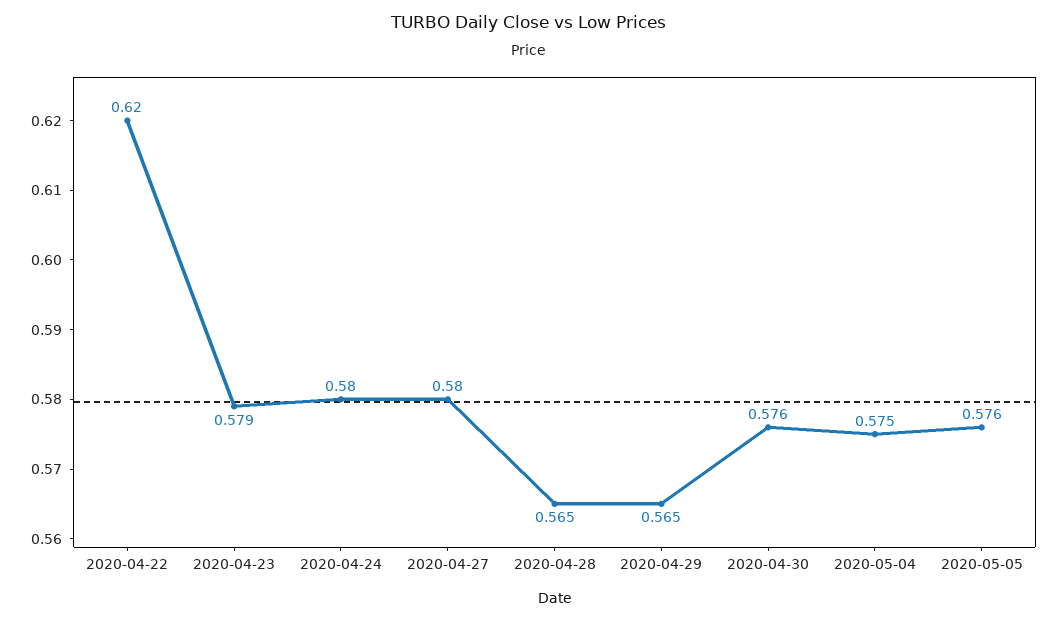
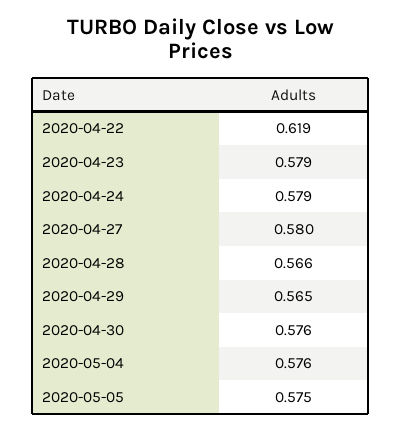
  {
-   "2020-04-22": 0.62,
+   "2020-04-22": 0.619,
    "2020-04-23": 0.579,
-   "2020-04-24": 0.58,
+   "2020-04-24": 0.579,
    "2020-04-27": 0.58,
-   "2020-04-28": 0.565,
+   "2020-04-28": 0.566,
    "2020-04-29": 0.565,
    "2020-04-30": 0.576,
-   "2020-05-04": 0.575,
+   "2020-05-04": 0.576,
-   "2020-05-05": 0.576
+   "2020-05-05": 0.575
  }

